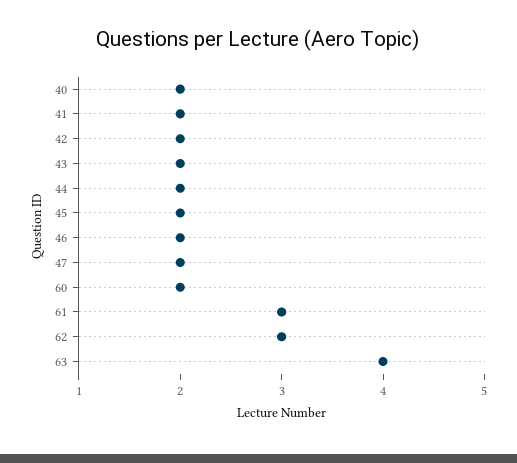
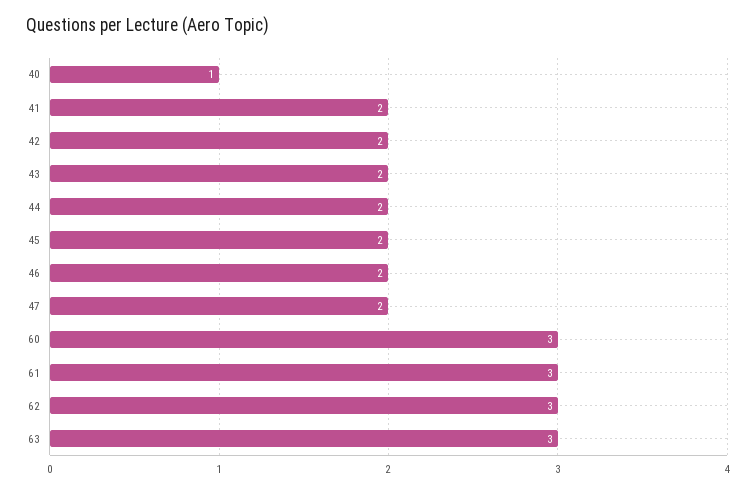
  {
-   "40": 2,
+   "40": 1,
    "41": 2,
    "42": 2,
    "43": 2,
    "44": 2,
    "45": 2,
    "46": 2,
    "47": 2,
-   "60": 2,
+   "60": 3,
    "61": 3,
    "62": 3,
-   "63": 4
+   "63": 3
  }

